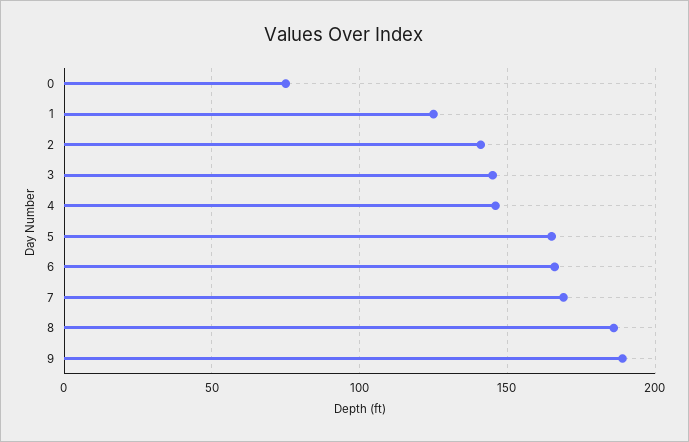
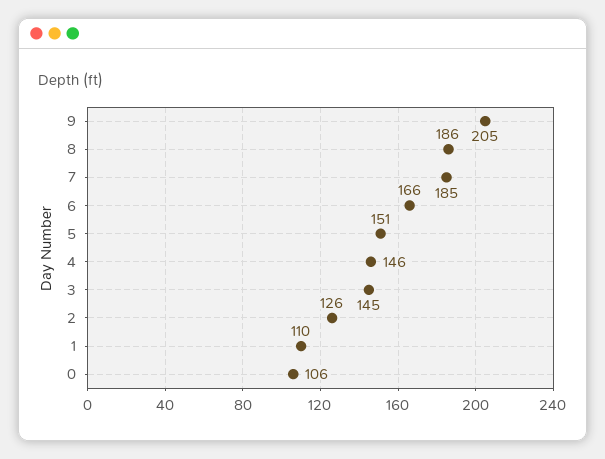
  {
-   "0": 75,
+   "0": 106,
-   "1": 125,
+   "1": 110,
-   "2": 140,
+   "2": 126,
    "3": 145,
    "4": 146,
-   "5": 165,
+   "5": 151,
    "6": 166,
-   "7": 170,
+   "7": 185,
    "8": 186,
-   "9": 190
+   "9": 205
  }

